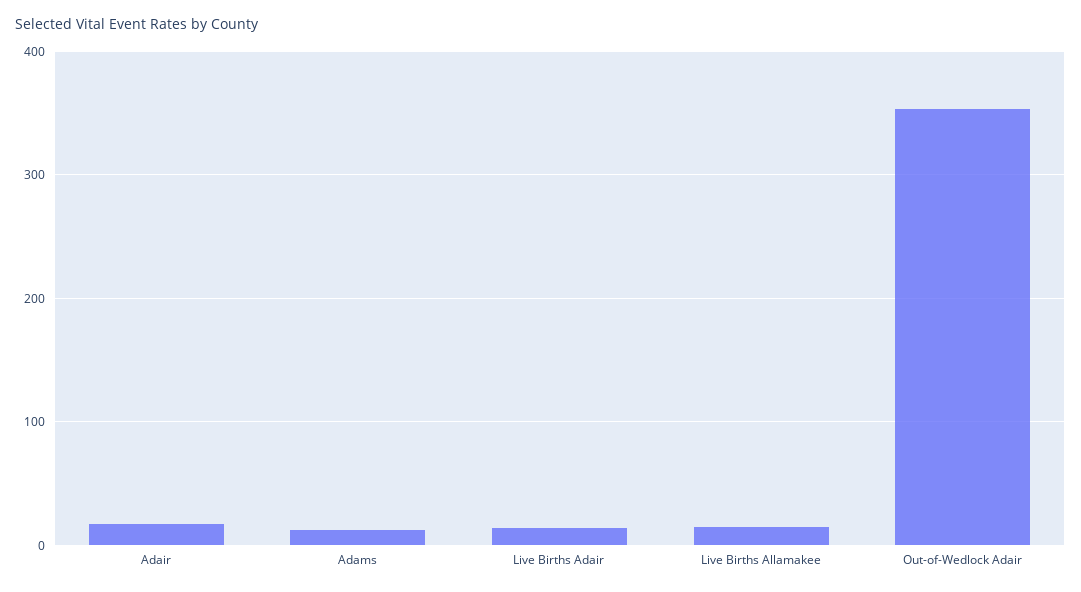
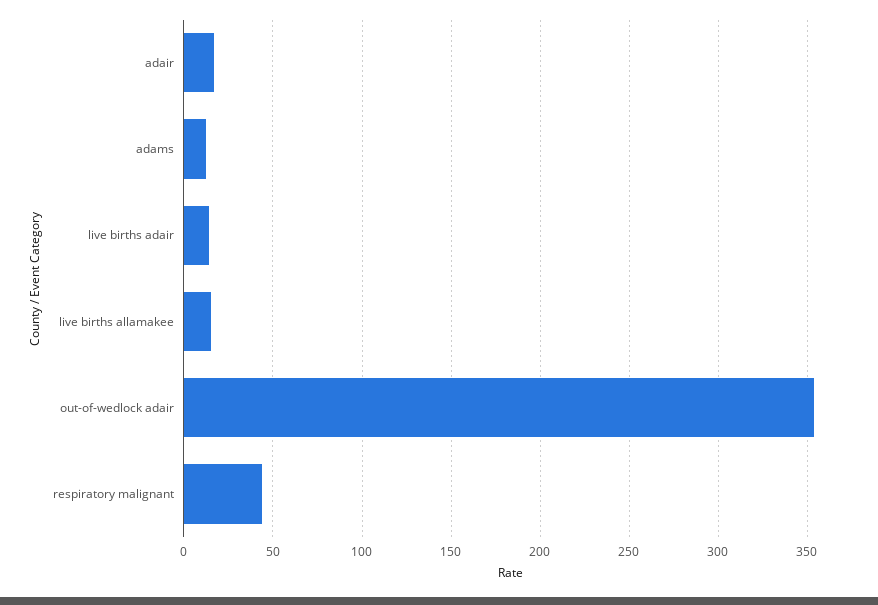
  {
    "Adair": 15,
    "Adams": 15,
    "Live Births Adair": 15,
    "Live Births Allamakee": 15,
-   "Out-of-Wedlock Adair": 355
+   "Out-of-Wedlock Adair": 355,
+   "respiratory malignant": 45
  }

